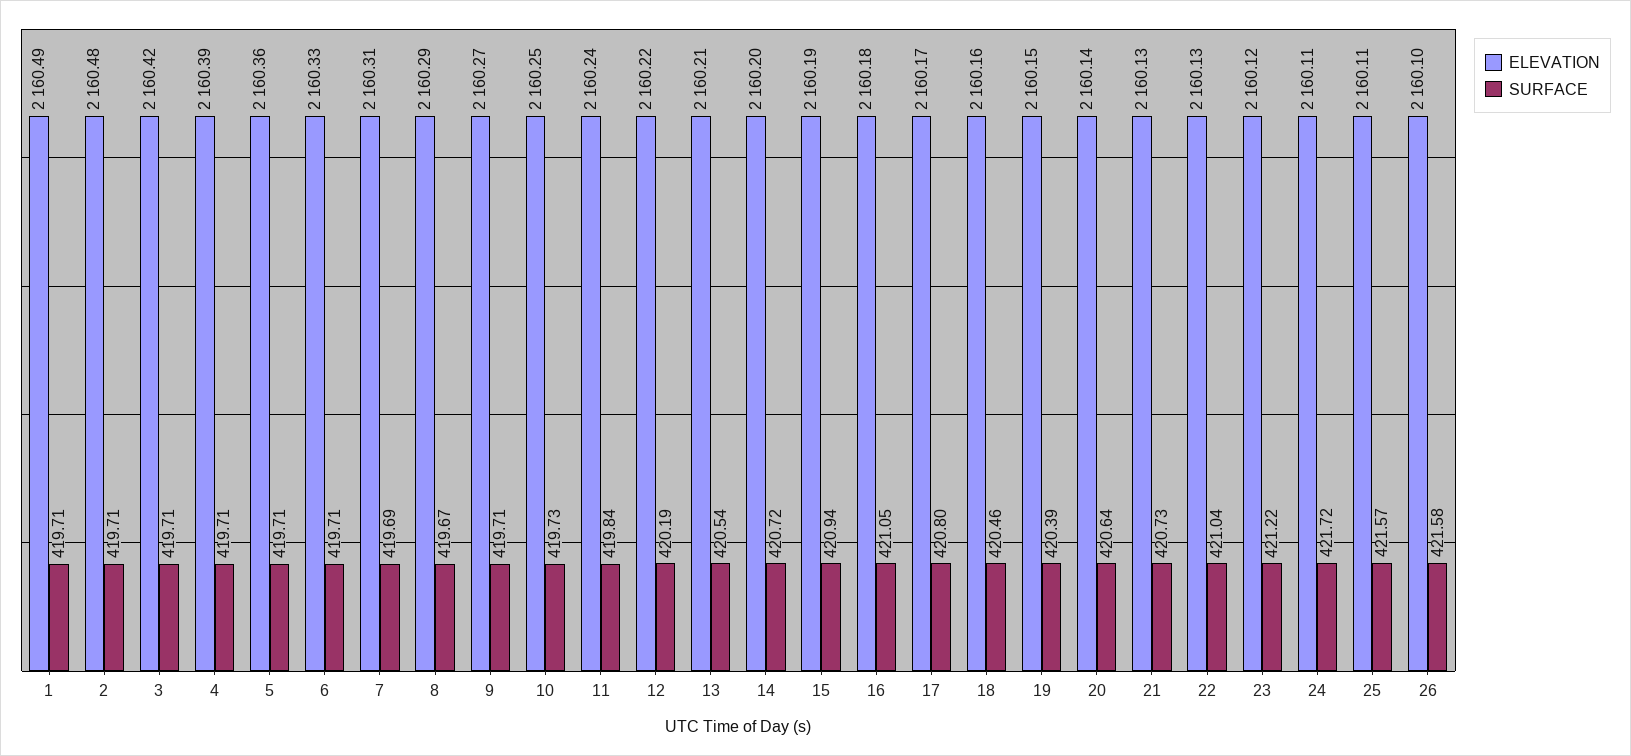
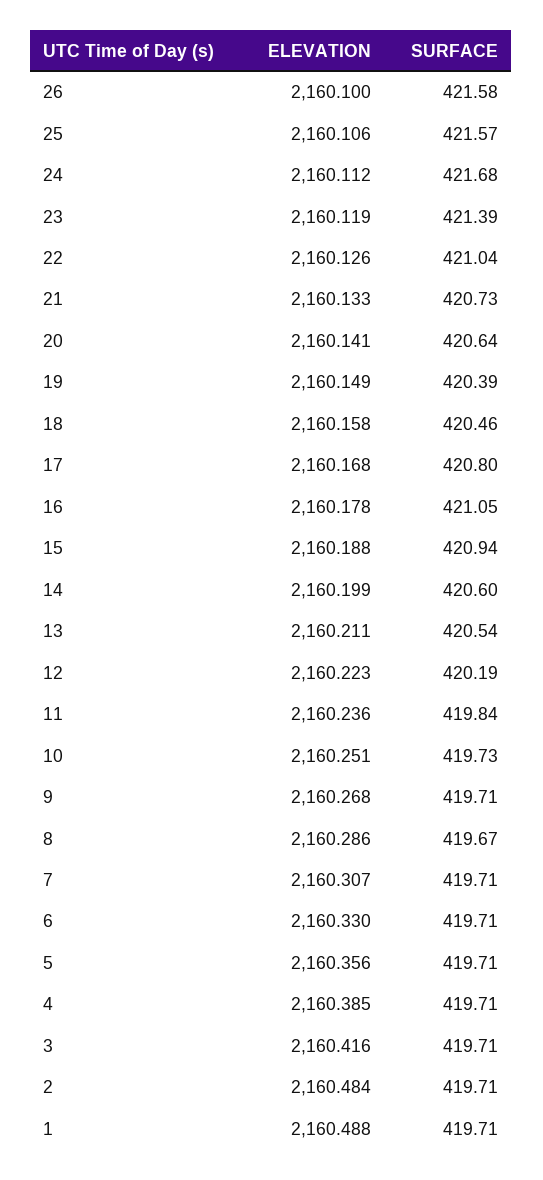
  {
    "ELEVATION": {
      "1": 2160.488,
      "2": 2160.484,
      "3": 2160.416,
      "4": 2160.385,
      "5": 2160.356,
      "6": 2160.33,
      "7": 2160.307,
      "8": 2160.286,
      "9": 2160.268,
      "10": 2160.251,
      "11": 2160.236,
      "12": 2160.223,
      "13": 2160.211,
      "14": 2160.199,
      "15": 2160.188,
      "16": 2160.178,
      "17": 2160.168,
      "18": 2160.158,
      "19": 2160.149,
      "20": 2160.141,
      "21": 2160.133,
      "22": 2160.126,
      "23": 2160.119,
      "24": 2160.112,
      "25": 2160.106,
      "26": 2160.1
    },
    "SURFACE": {
      "1": 419.71,
      "2": 419.71,
      "3": 419.71,
      "4": 419.71,
      "5": 419.71,
      "6": 419.71,
-     "7": 419.69,
+     "7": 419.71,
      "8": 419.67,
      "9": 419.71,
      "10": 419.73,
      "11": 419.84,
      "12": 420.19,
      "13": 420.54,
-     "14": 420.72,
+     "14": 420.6,
      "15": 420.94,
      "16": 421.05,
      "17": 420.8,
      "18": 420.46,
      "19": 420.39,
      "20": 420.64,
      "21": 420.73,
      "22": 421.04,
-     "23": 421.22,
+     "23": 421.39,
-     "24": 421.72,
+     "24": 421.68,
      "25": 421.57,
      "26": 421.58
    }
  }

